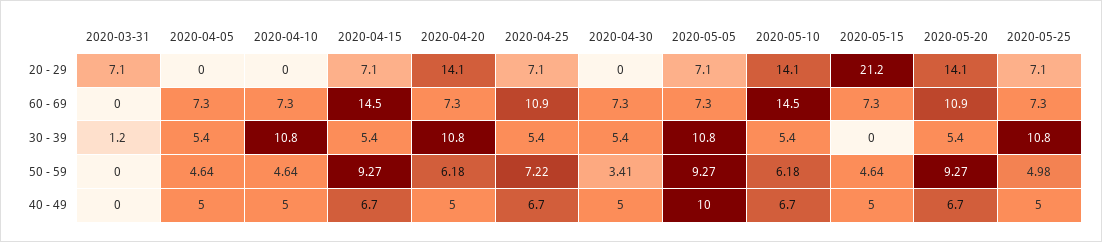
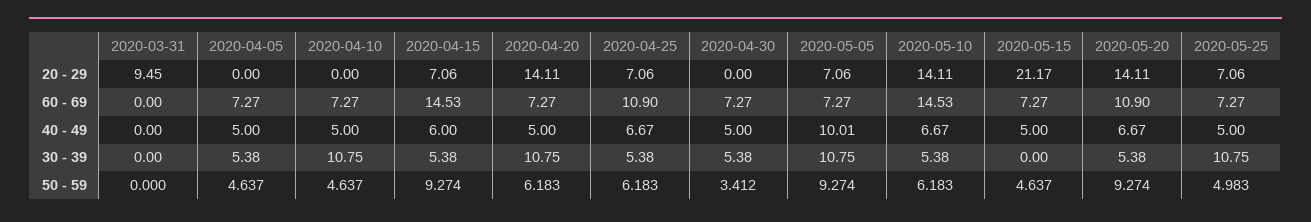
  {
    "2020-03-31": {
-     "20 - 29": 7.1,
+     "20 - 29": 9.45,
      "60 - 69": 0,
-     "30 - 39": 1.2,
+     "30 - 39": 0,
      "50 - 59": 0,
      "40 - 49": 0
    },
    "2020-04-05": {
      "20 - 29": 0,
      "60 - 69": 7.27,
      "30 - 39": 5.38,
      "50 - 59": 4.637,
      "40 - 49": 5
    },
    "2020-04-10": {
      "20 - 29": 0,
      "60 - 69": 7.27,
      "30 - 39": 10.75,
      "50 - 59": 4.637,
      "40 - 49": 5
    },
    "2020-04-15": {
      "20 - 29": 7.06,
      "60 - 69": 14.53,
      "30 - 39": 5.38,
      "50 - 59": 9.274,
-     "40 - 49": 6.7
+     "40 - 49": 6
    },
    "2020-04-20": {
      "20 - 29": 14.11,
      "60 - 69": 7.27,
      "30 - 39": 10.75,
      "50 - 59": 6.183,
      "40 - 49": 5
    },
    "2020-04-25": {
      "20 - 29": 7.06,
      "60 - 69": 10.9,
      "30 - 39": 5.38,
-     "50 - 59": 7.22,
+     "50 - 59": 6.183,
      "40 - 49": 6.67
    },
    "2020-04-30": {
      "20 - 29": 0,
      "60 - 69": 7.27,
      "30 - 39": 5.38,
      "50 - 59": 3.412,
      "40 - 49": 5
    },
    "2020-05-05": {
      "20 - 29": 7.06,
      "60 - 69": 7.27,
      "30 - 39": 10.75,
      "50 - 59": 9.274,
      "40 - 49": 10.01
    },
    "2020-05-10": {
      "20 - 29": 14.11,
      "60 - 69": 14.53,
      "30 - 39": 5.38,
      "50 - 59": 6.183,
      "40 - 49": 6.67
    },
    "2020-05-15": {
      "20 - 29": 21.17,
      "60 - 69": 7.27,
      "30 - 39": 0,
      "50 - 59": 4.637,
      "40 - 49": 5
    },
    "2020-05-20": {
      "20 - 29": 14.11,
      "60 - 69": 10.9,
      "30 - 39": 5.38,
      "50 - 59": 9.274,
      "40 - 49": 6.67
    },
    "2020-05-25": {
      "20 - 29": 7.06,
      "60 - 69": 7.27,
      "30 - 39": 10.75,
      "50 - 59": 4.983,
      "40 - 49": 5
    }
  }

